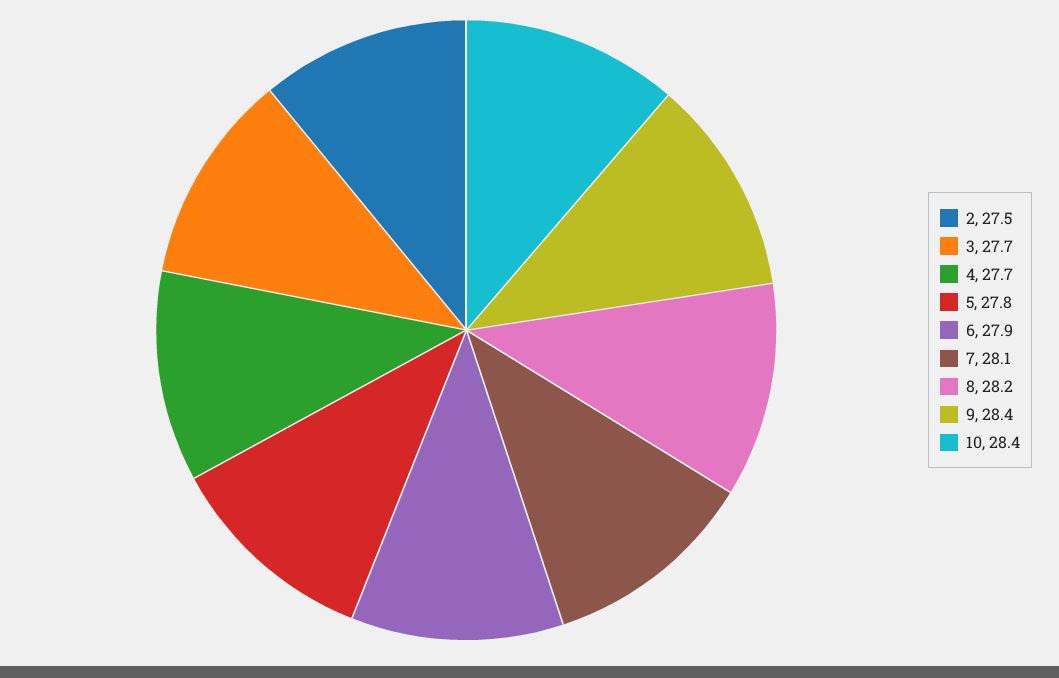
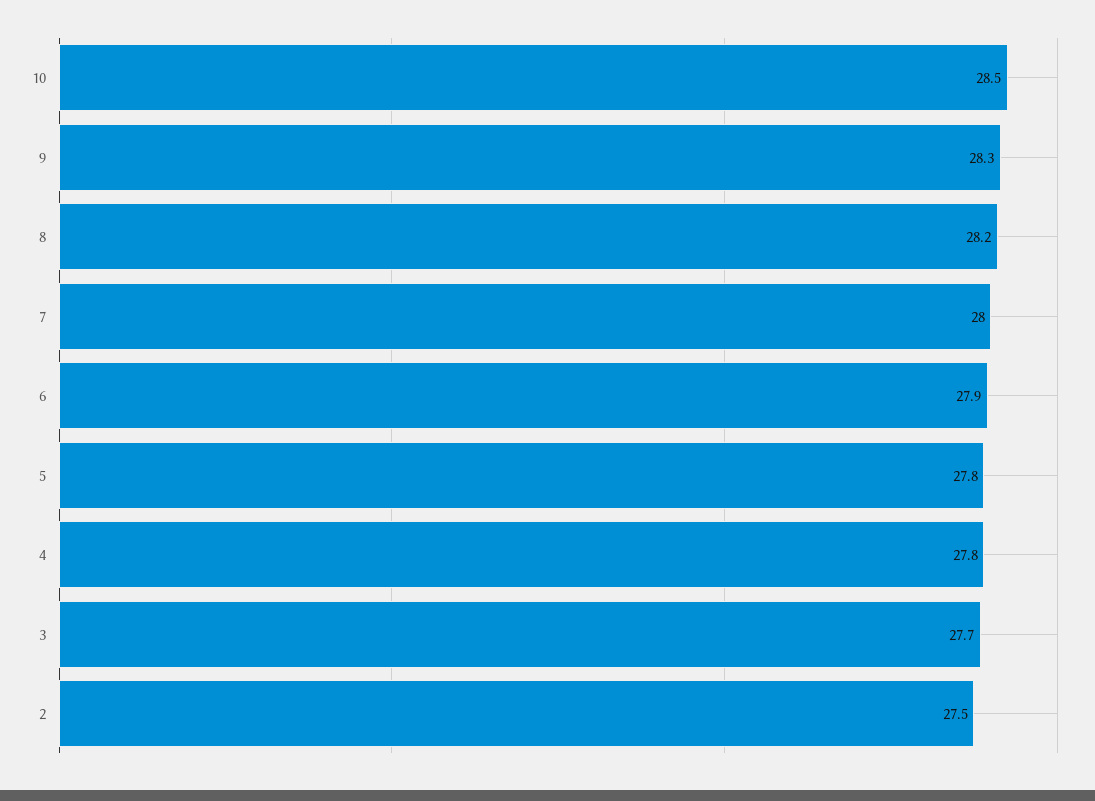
  {
    "2": 27.5,
    "3": 27.7,
-   "4": 27.7,
+   "4": 27.8,
    "5": 27.8,
    "6": 27.9,
-   "7": 28.1,
+   "7": 28,
    "8": 28.2,
-   "9": 28.4,
+   "9": 28.3,
-   "10": 28.4
+   "10": 28.5
  }

